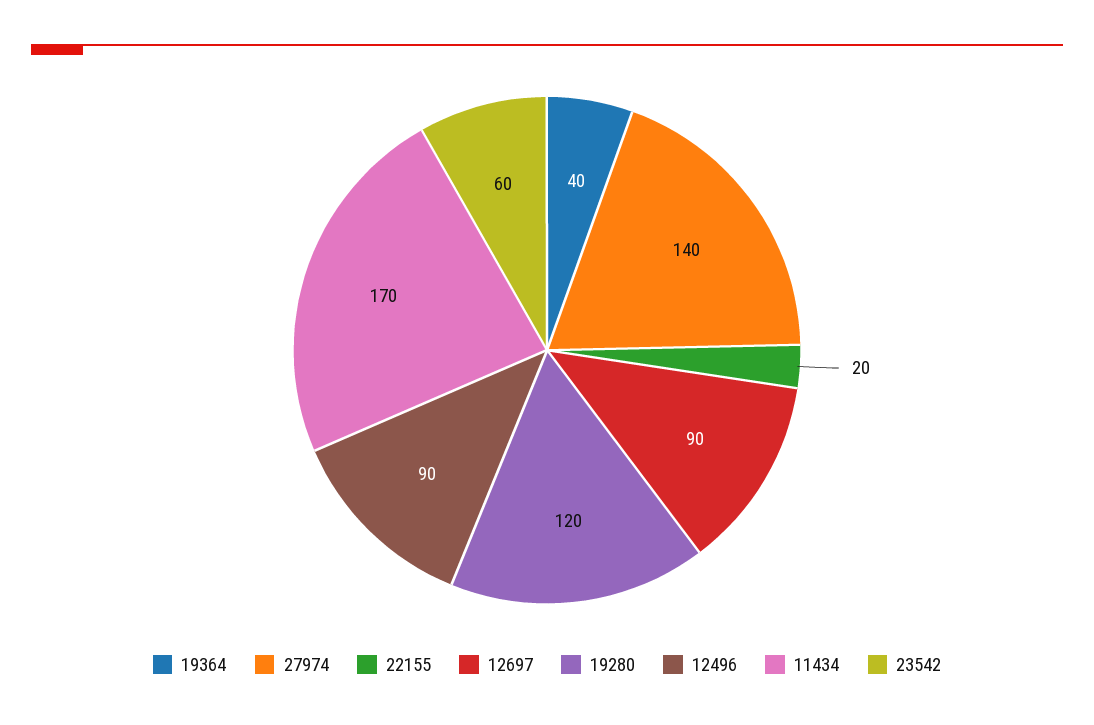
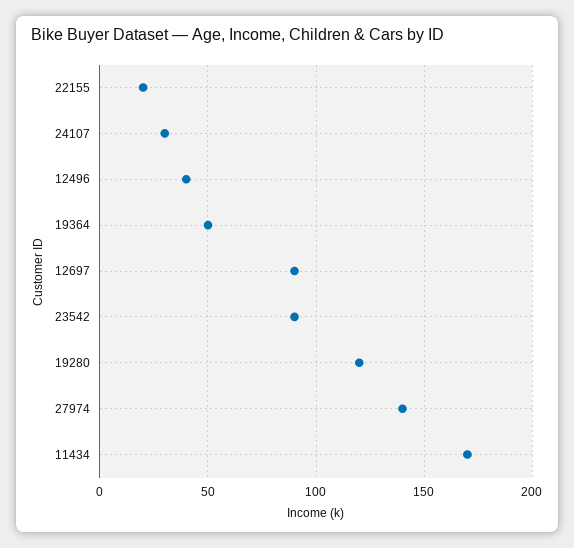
  {
-   "19364": 40,
+   "19364": 50,
    "27974": 140,
    "22155": 20,
    "12697": 90,
    "19280": 120,
-   "12496": 90,
+   "12496": 40,
    "11434": 170,
-   "23542": 60
+   "23542": 90,
+   "24107": 30
  }

